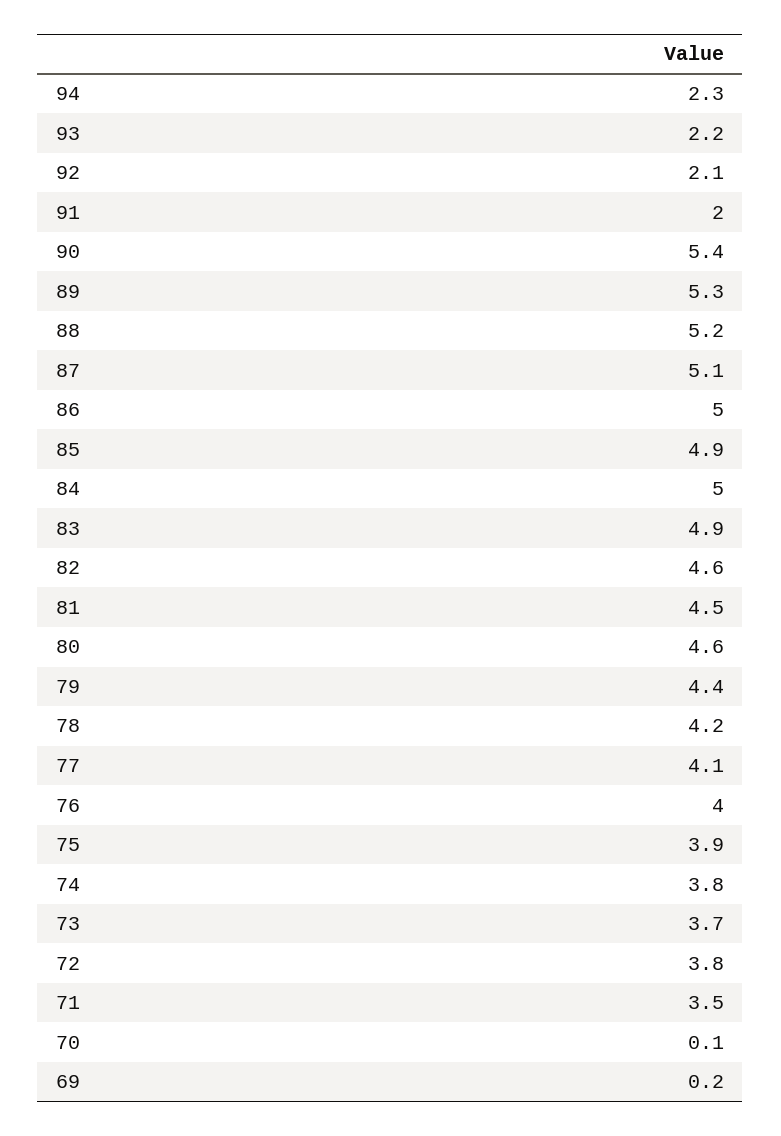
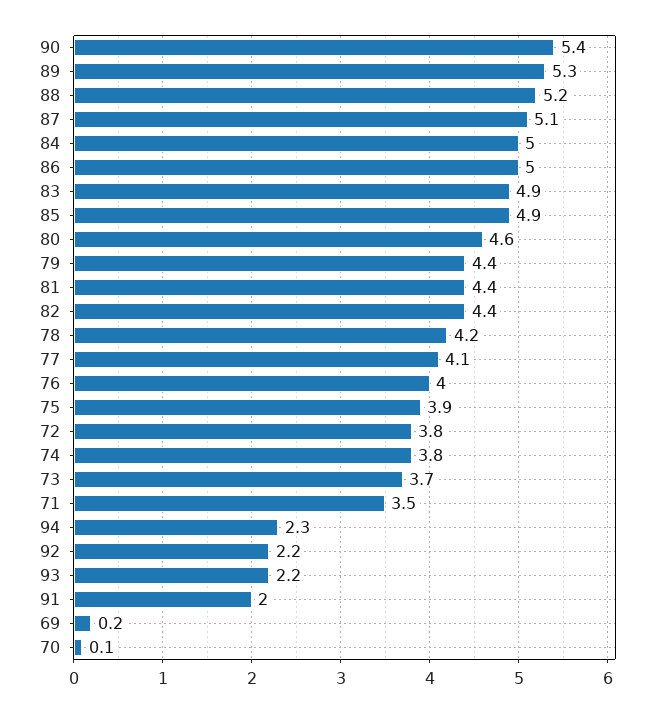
  {
    "94": 2.3,
    "93": 2.2,
-   "92": 2.1,
+   "92": 2.2,
    "91": 2,
    "90": 5.4,
    "89": 5.3,
    "88": 5.2,
    "87": 5.1,
    "86": 5,
    "85": 4.9,
    "84": 5,
    "83": 4.9,
-   "82": 4.6,
+   "82": 4.4,
-   "81": 4.5,
+   "81": 4.4,
    "80": 4.6,
    "79": 4.4,
    "78": 4.2,
    "77": 4.1,
    "76": 4,
    "75": 3.9,
    "74": 3.8,
    "73": 3.7,
    "72": 3.8,
    "71": 3.5,
    "70": 0.1,
    "69": 0.2
  }

